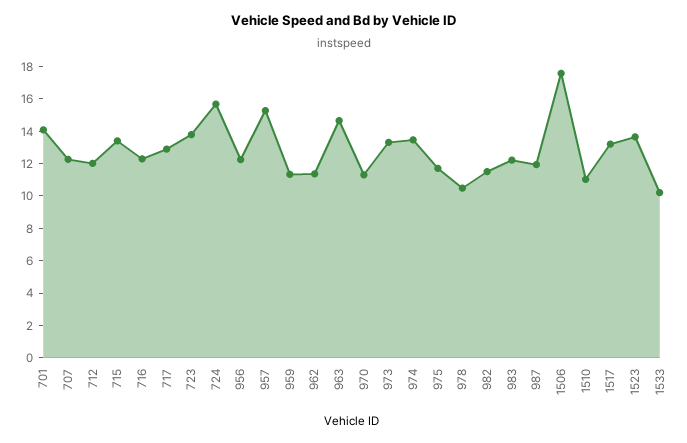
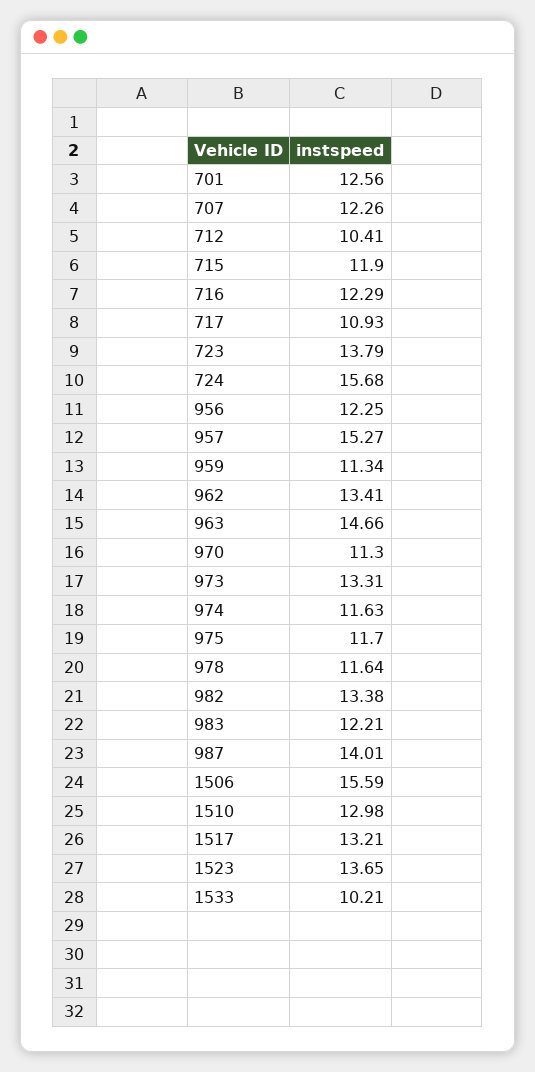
  {
-   "701": 14,
+   "701": 12.56,
    "707": 12.26,
-   "712": 12,
+   "712": 10.41,
-   "715": 13.5,
+   "715": 11.9,
    "716": 12.29,
-   "717": 13,
+   "717": 10.93,
    "723": 13.79,
    "724": 15.68,
    "956": 12.25,
    "957": 15.27,
    "959": 11.34,
-   "962": 11.5,
+   "962": 13.41,
    "963": 14.66,
    "970": 11.3,
    "973": 13.31,
-   "974": 13.5,
+   "974": 11.63,
    "975": 11.7,
-   "978": 10.5,
+   "978": 11.64,
-   "982": 11.5,
+   "982": 13.38,
    "983": 12.21,
-   "987": 12,
+   "987": 14.01,
-   "1506": 17.5,
+   "1506": 15.59,
-   "1510": 11,
+   "1510": 12.98,
    "1517": 13.21,
    "1523": 13.65,
    "1533": 10.21
  }

